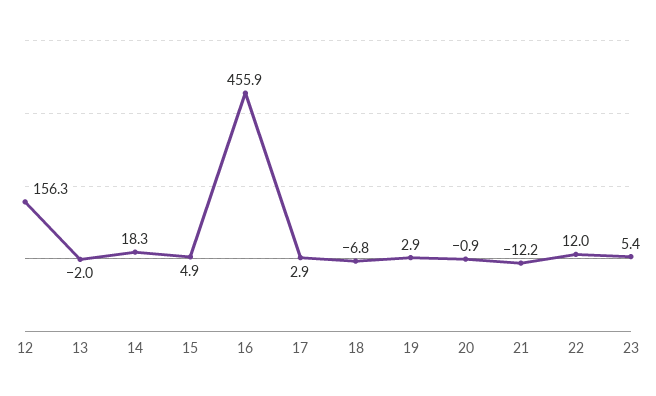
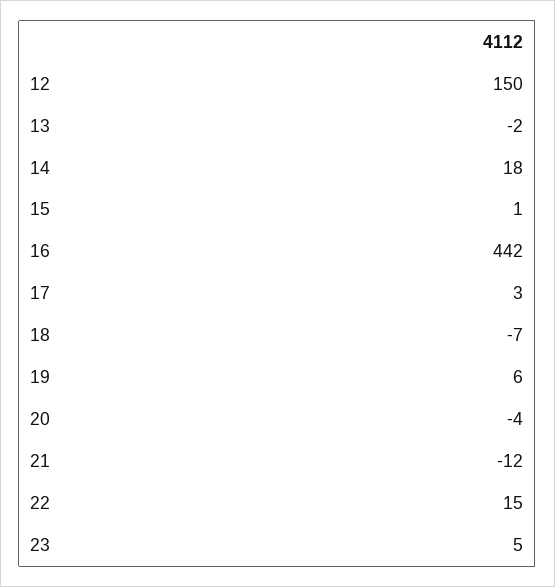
  {
-   "12": 156.3,
+   "12": 150,
    "13": -2,
    "14": 18.3,
-   "15": 4.9,
+   "15": 1,
-   "16": 455.9,
+   "16": 442,
    "17": 2.9,
    "18": -6.8,
-   "19": 2.9,
+   "19": 6,
-   "20": -0.9,
+   "20": -4,
    "21": -12.2,
-   "22": 12,
+   "22": 15,
    "23": 5.4
  }

